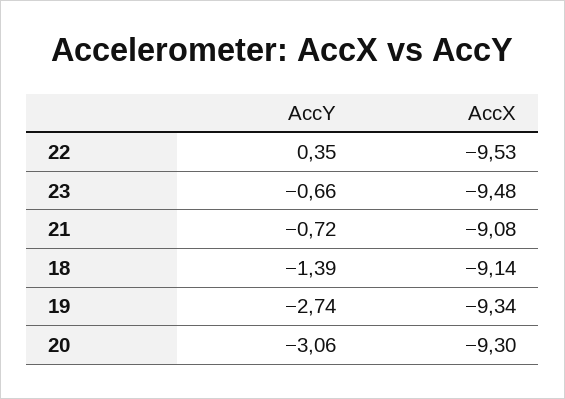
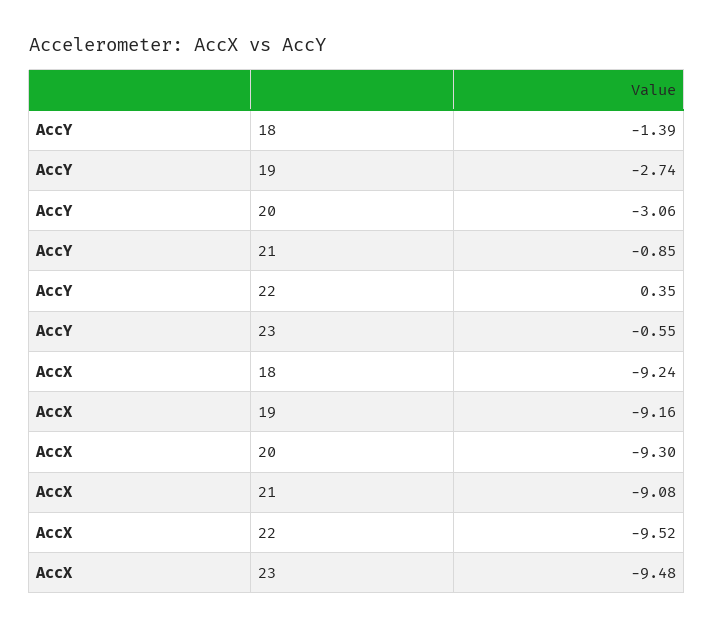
  {
    "AccY": {
      "22": 0.35,
-     "23": -0.66,
+     "23": -0.55,
-     "21": -0.72,
+     "21": -0.85,
      "18": -1.39,
      "19": -2.74,
      "20": -3.06
    },
    "AccX": {
-     "22": -9.53,
+     "22": -9.52,
      "23": -9.48,
      "21": -9.08,
-     "18": -9.14,
+     "18": -9.24,
-     "19": -9.34,
+     "19": -9.16,
      "20": -9.3
    }
  }

